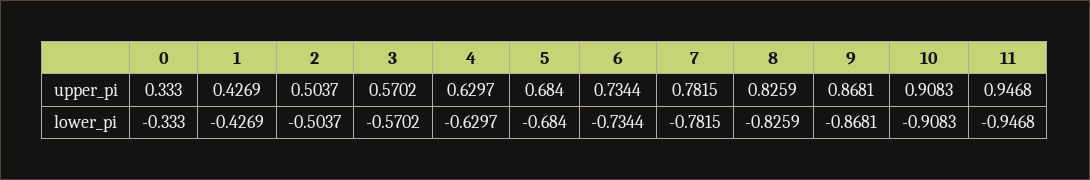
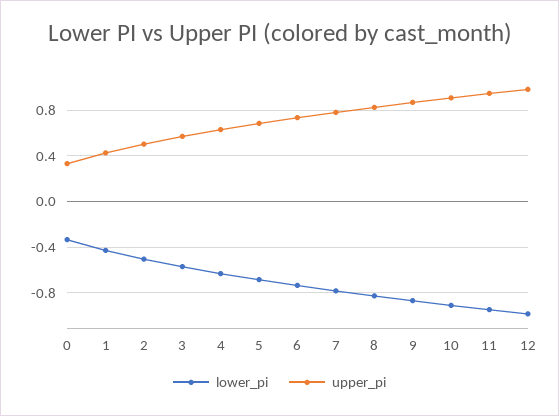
  {
    "upper_pi": {
      "0": 0.333,
      "1": 0.4269,
      "2": 0.5037,
      "3": 0.5702,
      "4": 0.6297,
      "5": 0.684,
      "6": 0.7344,
      "7": 0.7815,
      "8": 0.8259,
      "9": 0.8681,
      "10": 0.9083,
-     "11": 0.9468
+     "11": 0.9468,
+     "12": 1
    },
    "lower_pi": {
      "0": -0.333,
      "1": -0.4269,
      "2": -0.5037,
      "3": -0.5702,
      "4": -0.6297,
      "5": -0.684,
      "6": -0.7344,
      "7": -0.7815,
      "8": -0.8259,
      "9": -0.8681,
      "10": -0.9083,
-     "11": -0.9468
+     "11": -0.9468,
+     "12": -1
    }
  }

